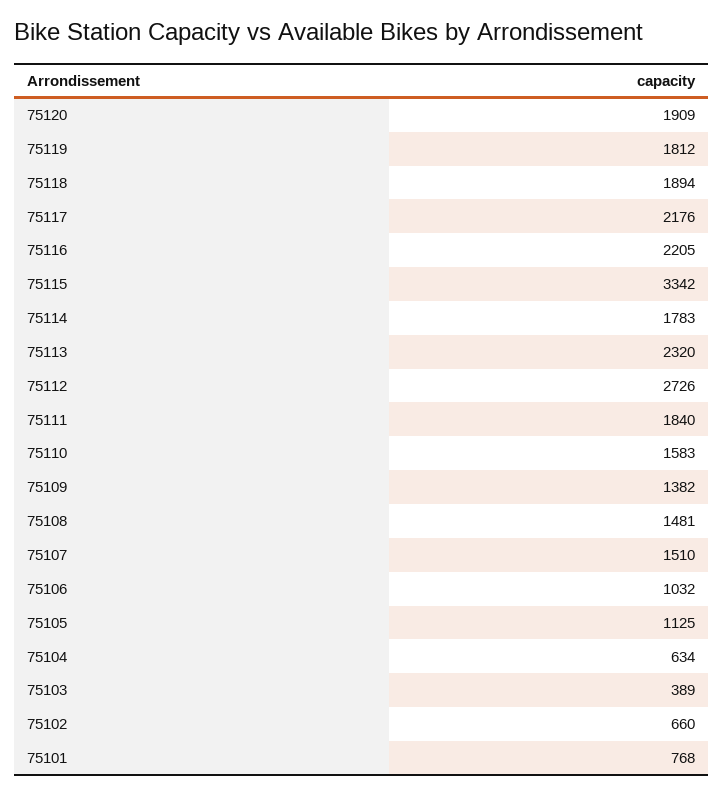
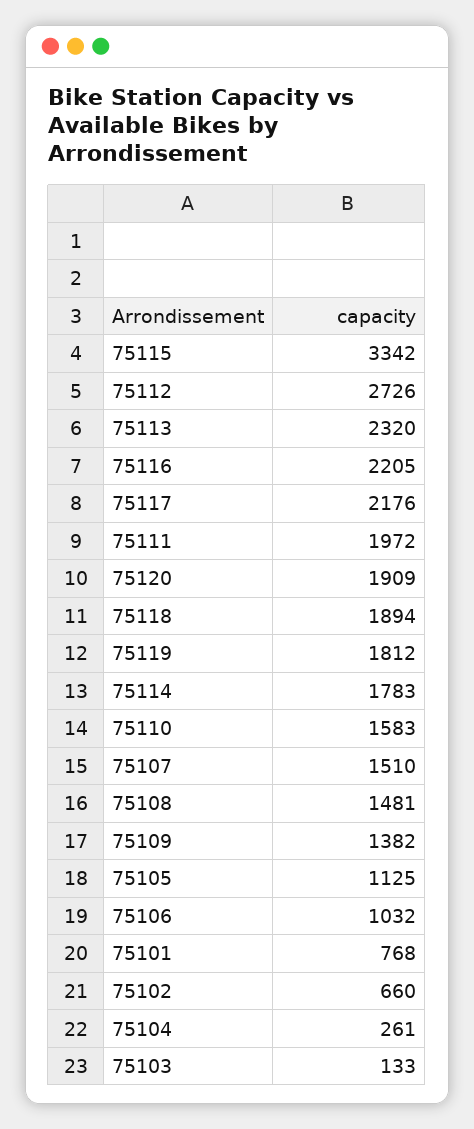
  {
    "75120": 1909,
    "75119": 1812,
    "75118": 1894,
    "75117": 2176,
    "75116": 2205,
    "75115": 3342,
    "75114": 1783,
    "75113": 2320,
    "75112": 2726,
-   "75111": 1840,
+   "75111": 1972,
    "75110": 1583,
    "75109": 1382,
    "75108": 1481,
    "75107": 1510,
    "75106": 1032,
    "75105": 1125,
-   "75104": 634,
+   "75104": 261,
-   "75103": 389,
+   "75103": 133,
    "75102": 660,
    "75101": 768
  }

